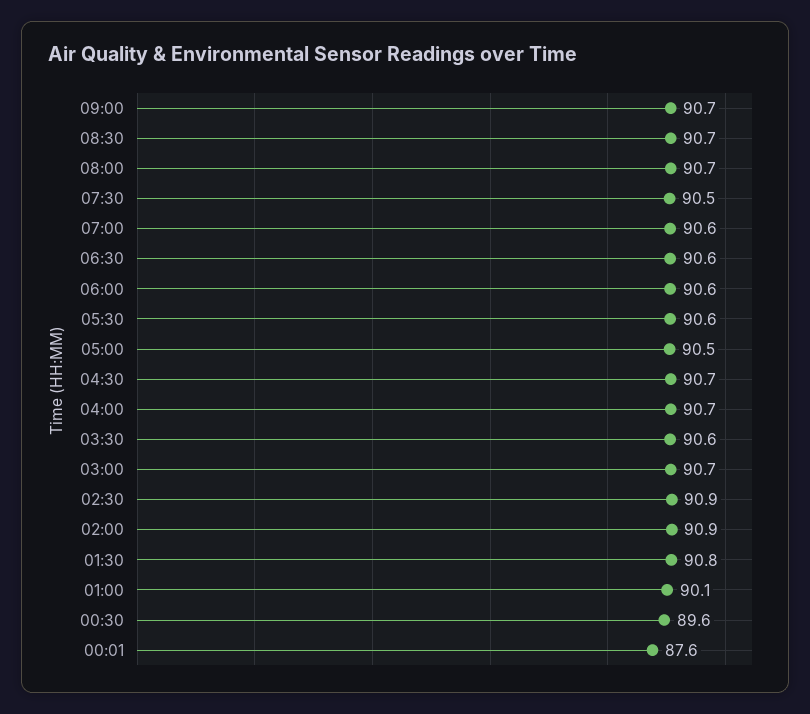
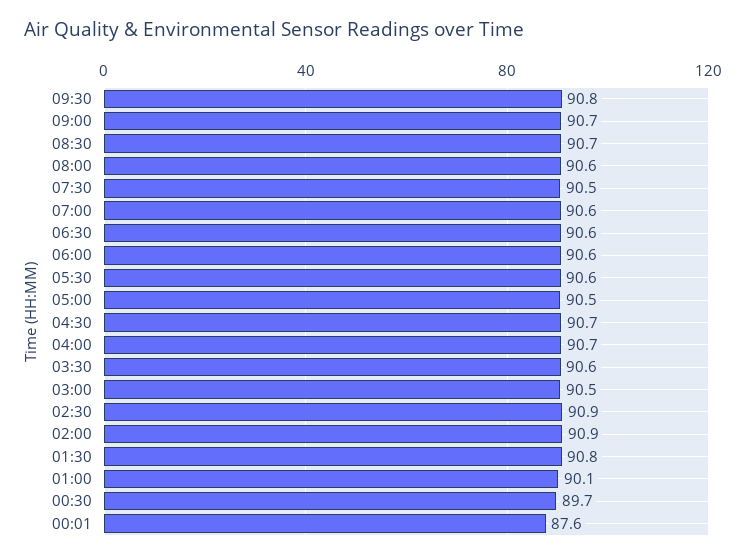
  {
    "09:00": 90.7,
    "08:30": 90.7,
-   "08:00": 90.7,
+   "08:00": 90.6,
    "07:30": 90.5,
    "07:00": 90.6,
    "06:30": 90.6,
    "06:00": 90.6,
    "05:30": 90.6,
    "05:00": 90.5,
    "04:30": 90.7,
    "04:00": 90.7,
    "03:30": 90.6,
-   "03:00": 90.7,
+   "03:00": 90.5,
    "02:30": 90.9,
    "02:00": 90.9,
    "01:30": 90.8,
    "01:00": 90.1,
-   "00:30": 89.6,
+   "00:30": 89.7,
-   "00:01": 87.6
+   "00:01": 87.6,
+   "09:30": 90.8
  }

